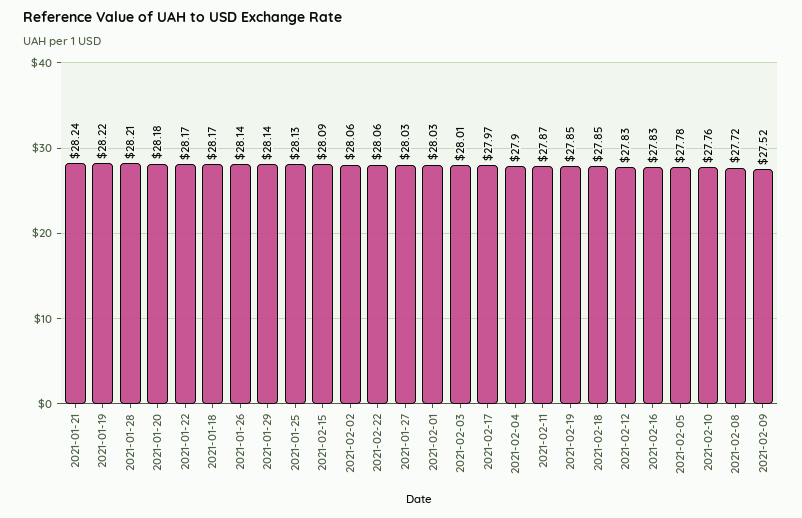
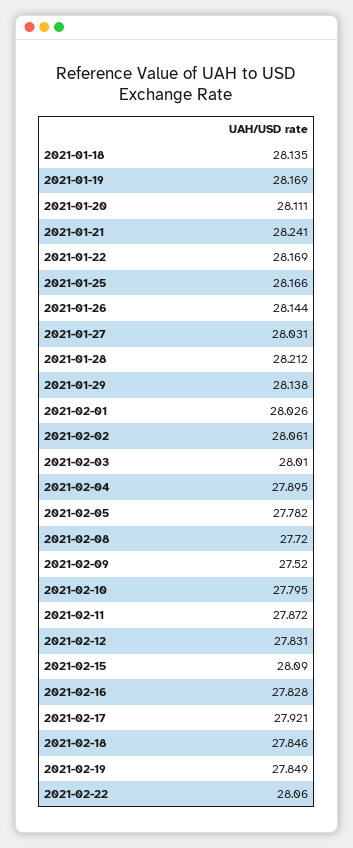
  {
    "2021-01-21": 28.241,
-   "2021-01-19": 28.22,
+   "2021-01-19": 28.169,
    "2021-01-28": 28.212,
-   "2021-01-20": 28.18,
+   "2021-01-20": 28.111,
    "2021-01-22": 28.169,
-   "2021-01-18": 28.17,
+   "2021-01-18": 28.135,
    "2021-01-26": 28.144,
    "2021-01-29": 28.138,
-   "2021-01-25": 28.13,
+   "2021-01-25": 28.166,
    "2021-02-15": 28.09,
    "2021-02-02": 28.061,
    "2021-02-22": 28.06,
    "2021-01-27": 28.031,
    "2021-02-01": 28.026,
    "2021-02-03": 28.01,
-   "2021-02-17": 27.97,
+   "2021-02-17": 27.921,
    "2021-02-04": 27.895,
    "2021-02-11": 27.872,
    "2021-02-19": 27.849,
    "2021-02-18": 27.846,
    "2021-02-12": 27.831,
    "2021-02-16": 27.828,
    "2021-02-05": 27.782,
-   "2021-02-10": 27.76,
+   "2021-02-10": 27.795,
    "2021-02-08": 27.72,
    "2021-02-09": 27.52
  }

